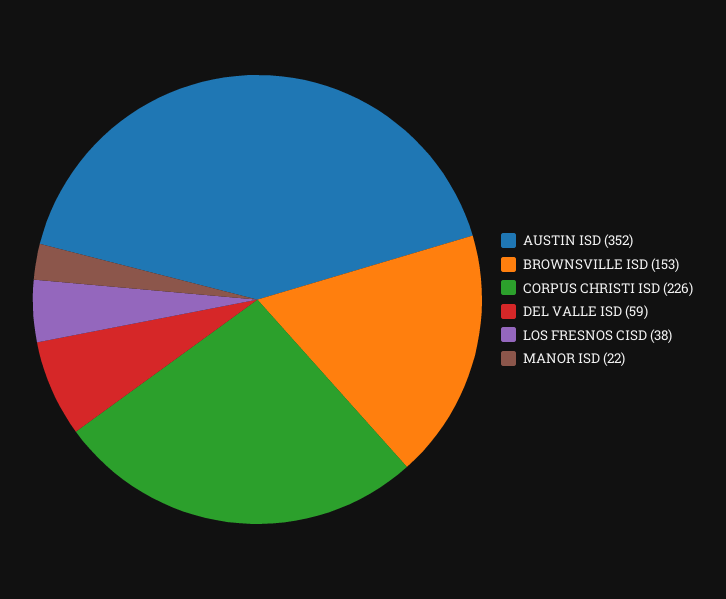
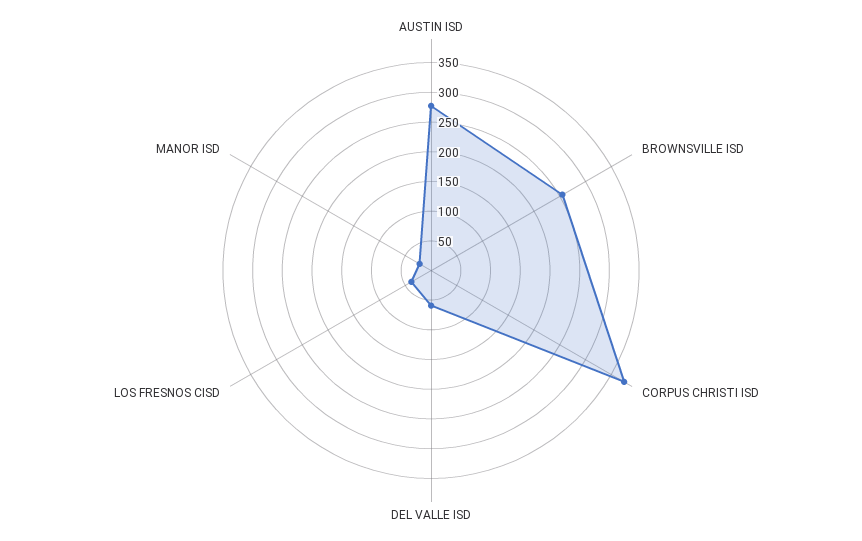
  {
-   "AUSTIN ISD": 352,
+   "AUSTIN ISD": 275,
-   "BROWNSVILLE ISD": 153,
+   "BROWNSVILLE ISD": 250,
-   "CORPUS CHRISTI ISD": 226,
+   "CORPUS CHRISTI ISD": 375,
    "DEL VALLE ISD": 59,
    "LOS FRESNOS CISD": 38,
    "MANOR ISD": 22
  }

